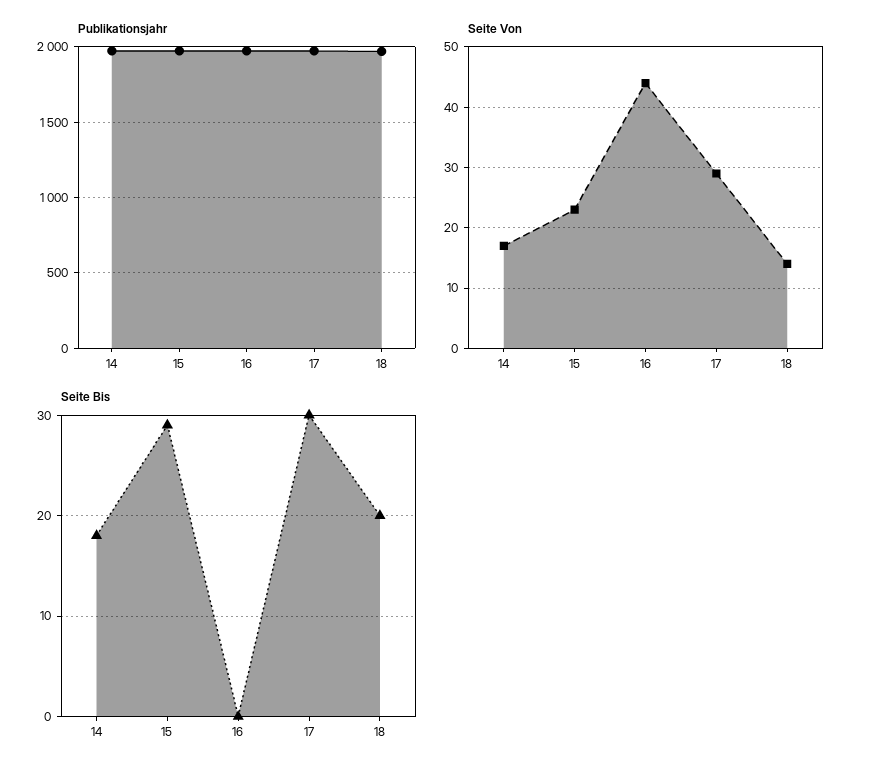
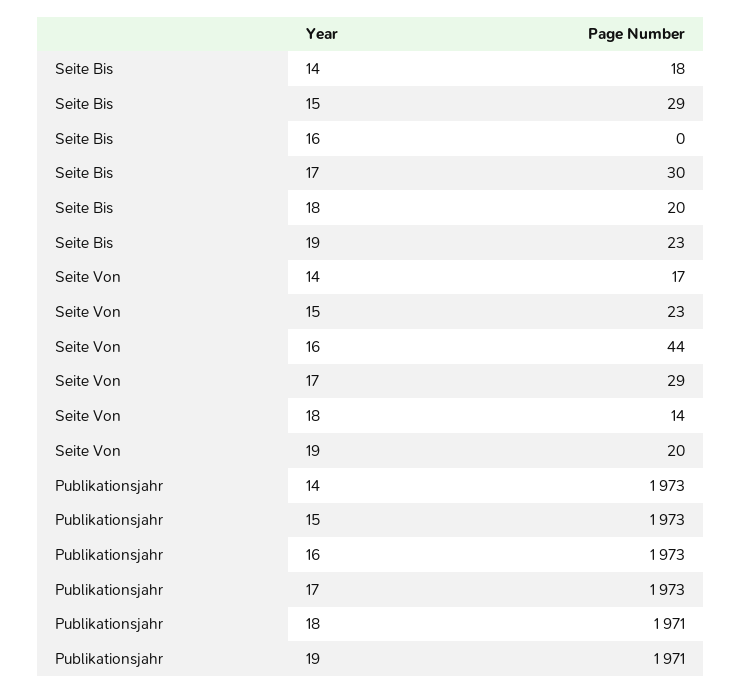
  {
    "Publikationsjahr": {
      "14": 1973,
      "15": 1973,
      "16": 1973,
      "17": 1973,
-     "18": 1971
+     "18": 1971,
+     "19": 1971
    },
    "Seite Von": {
      "14": 17,
      "15": 23,
      "16": 44,
      "17": 29,
-     "18": 14
+     "18": 14,
+     "19": 20
    },
    "Seite Bis": {
      "14": 18,
      "15": 29,
      "16": 0,
      "17": 30,
-     "18": 20
+     "18": 20,
+     "19": 23
    }
  }

